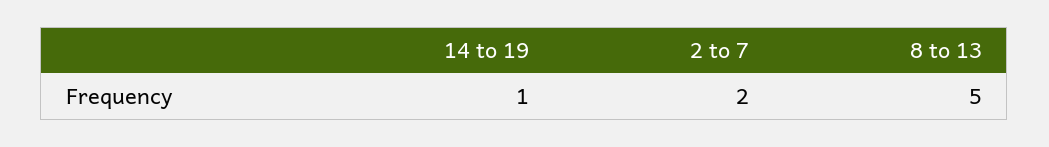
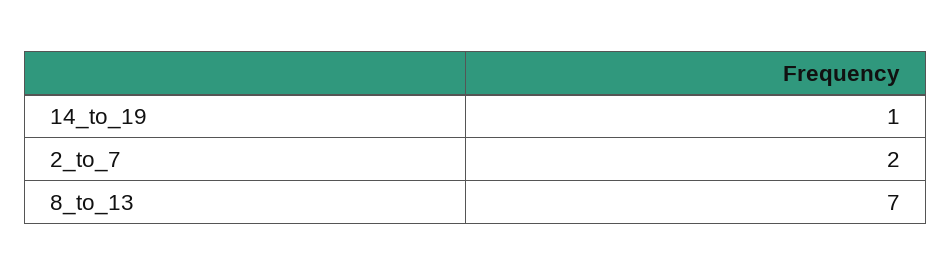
  {
    "14 to 19": 1,
    "2 to 7": 2,
-   "8 to 13": 5
+   "8 to 13": 7
  }

